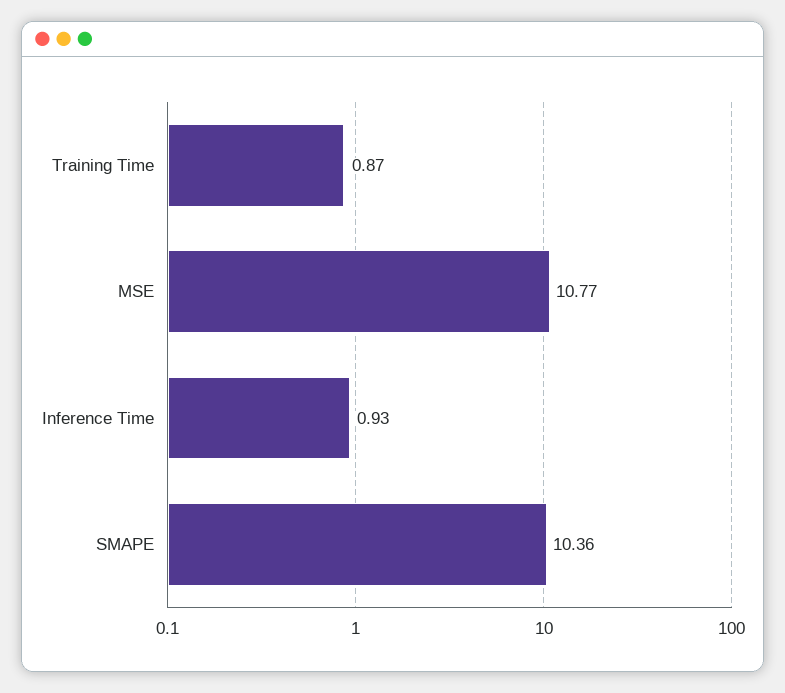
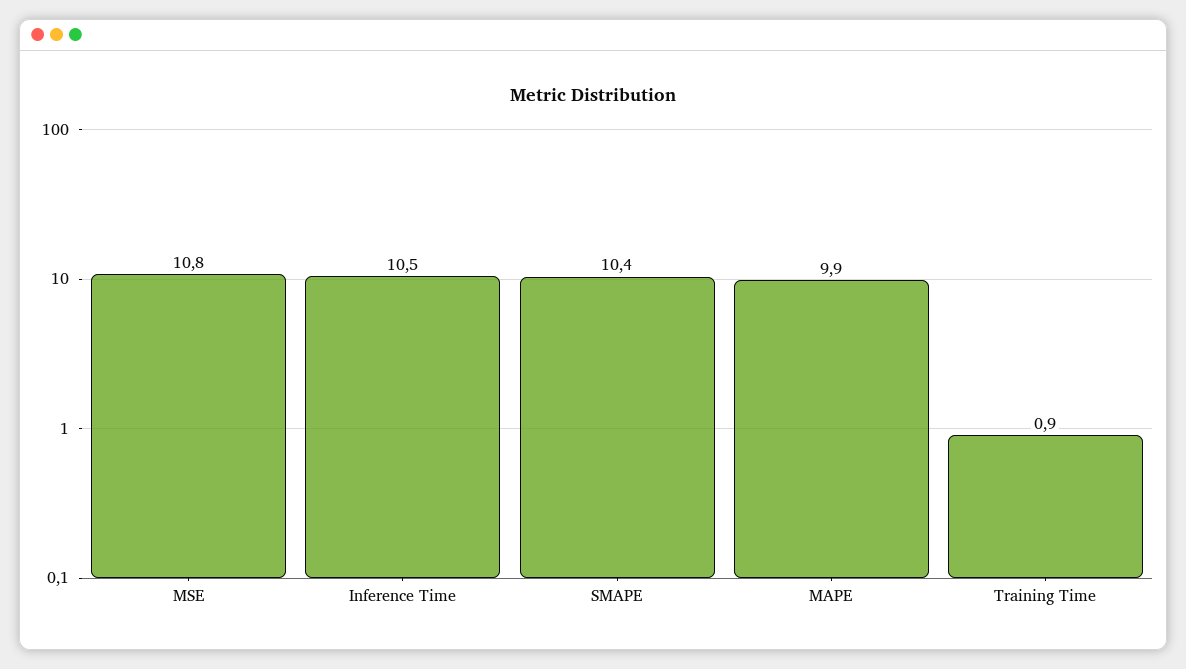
  {
    "Training Time": 0.87,
    "MSE": 10.77,
-   "Inference Time": 0.93,
+   "Inference Time": 10.5,
-   "SMAPE": 10.36
+   "SMAPE": 10.36,
+   "MAPE": 9.9
  }

